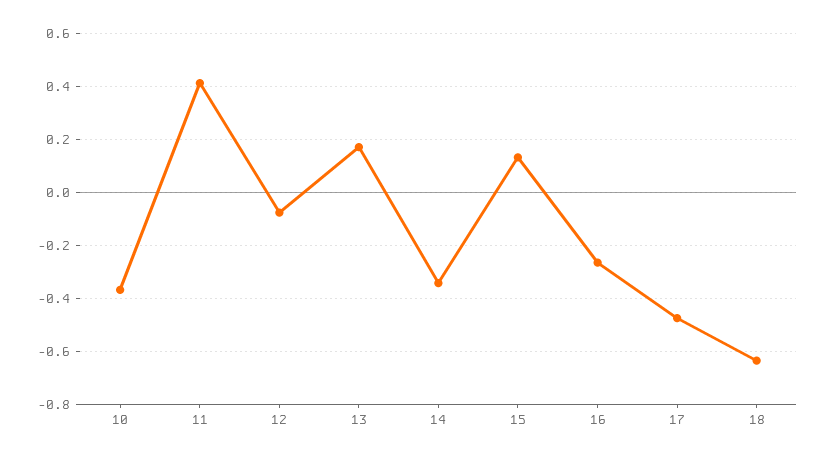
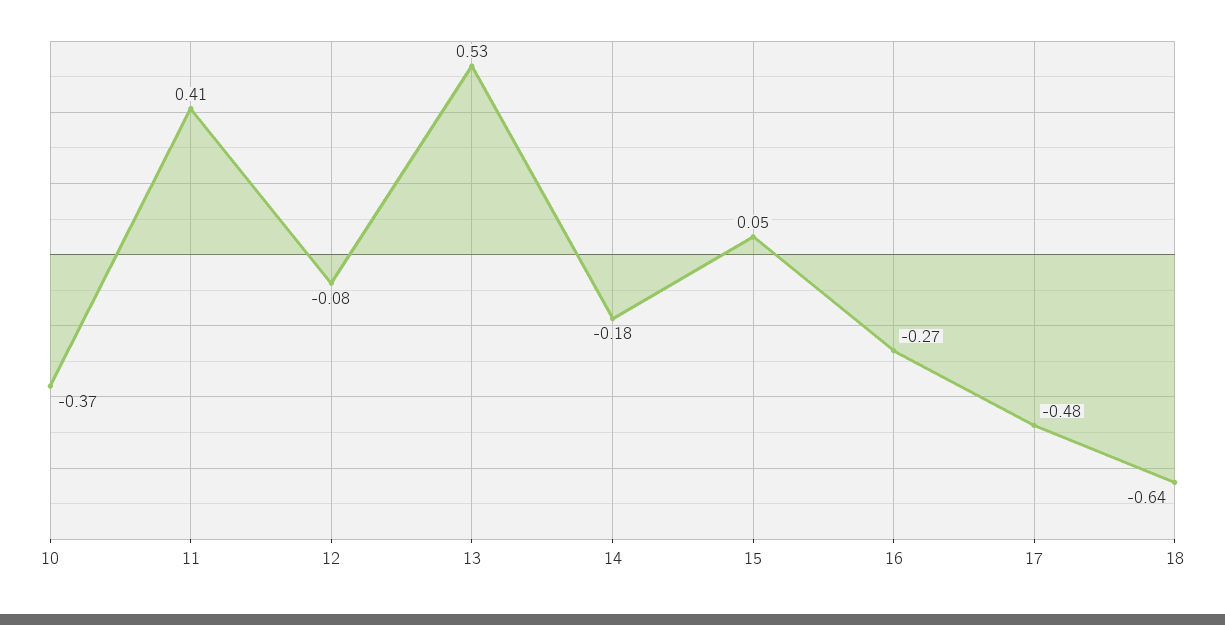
  {
    "10": -0.37,
    "11": 0.41,
    "12": -0.08,
-   "13": 0.175,
+   "13": 0.53,
-   "14": -0.35,
+   "14": -0.18,
-   "15": 0.125,
+   "15": 0.05,
    "16": -0.27,
    "17": -0.48,
    "18": -0.64
  }

